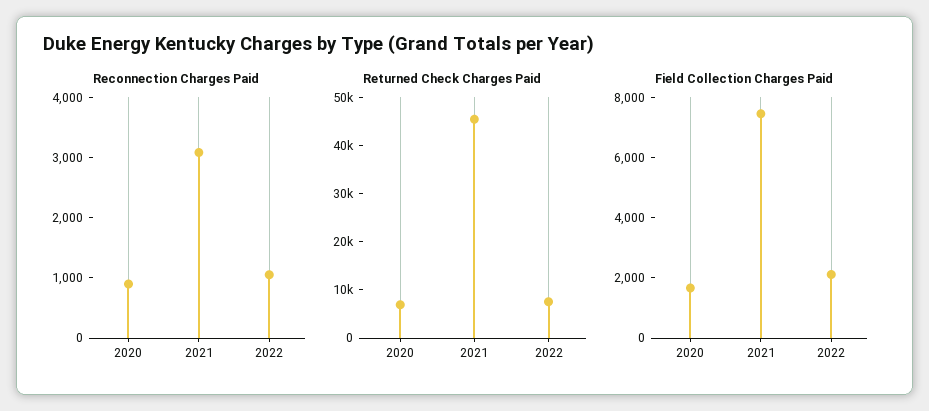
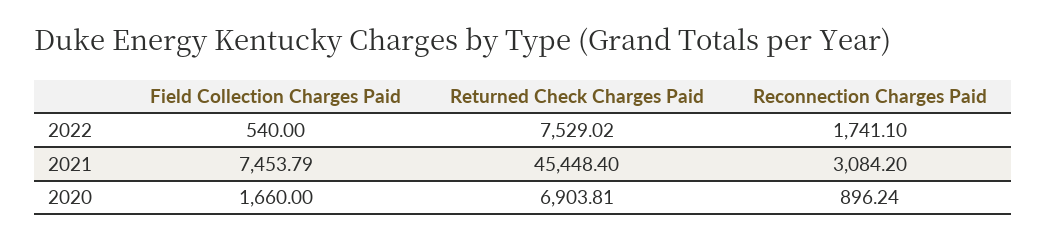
  {
    "Reconnection Charges Paid": {
      "2020": 896.24,
      "2021": 3084.2,
-     "2022": 1000
+     "2022": 1741.1
    },
    "Returned Check Charges Paid": {
      "2020": 6903.81,
      "2021": 45448.4,
      "2022": 7529.02
    },
    "Field Collection Charges Paid": {
      "2020": 1660,
      "2021": 7453.79,
-     "2022": 2000
+     "2022": 540
    }
  }

